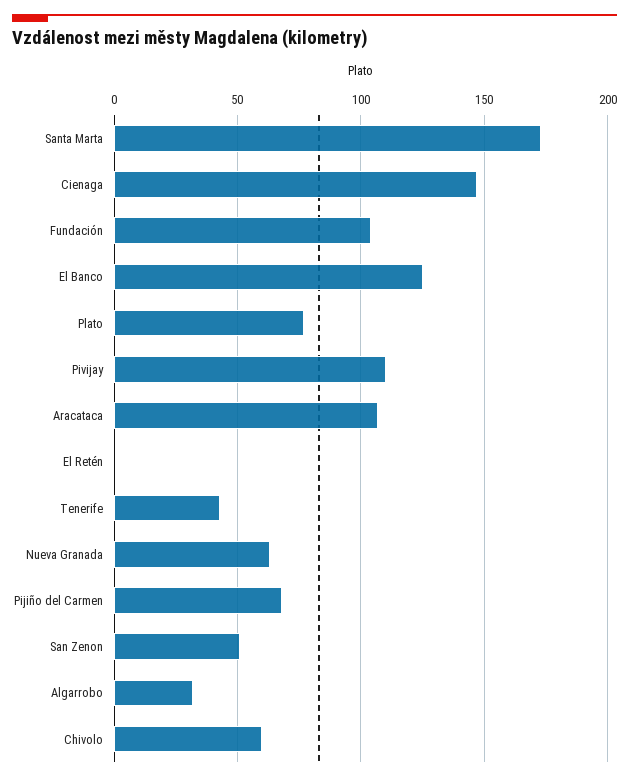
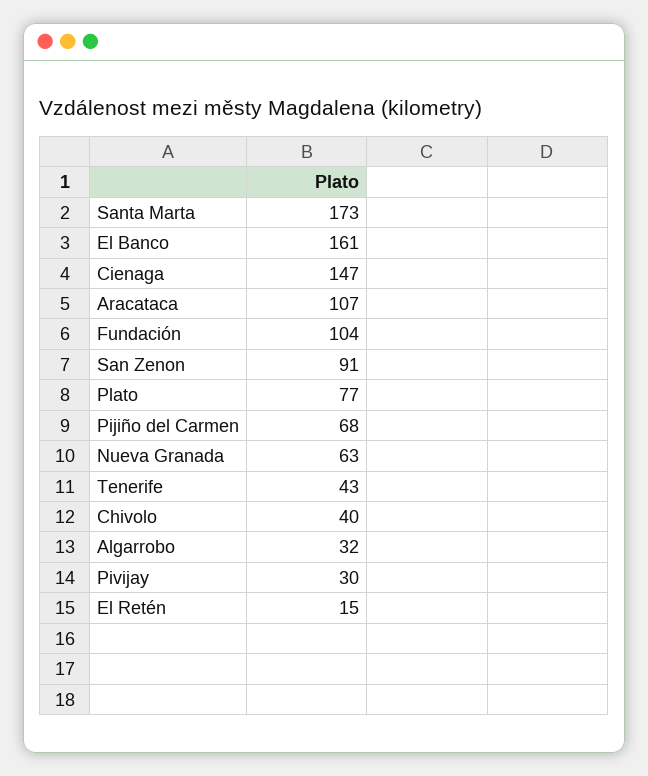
  {
    "Santa Marta": 173,
    "Cienaga": 147,
    "Fundación": 104,
-   "El Banco": 125,
+   "El Banco": 161,
    "Plato": 77,
-   "Pivijay": 110,
+   "Pivijay": 30,
    "Aracataca": 107,
-   "El Retén": 0,
+   "El Retén": 15,
    "Tenerife": 43,
    "Nueva Granada": 63,
    "Pijiño del Carmen": 68,
-   "San Zenon": 50,
+   "San Zenon": 91,
    "Algarrobo": 32,
-   "Chivolo": 60
+   "Chivolo": 40
  }

